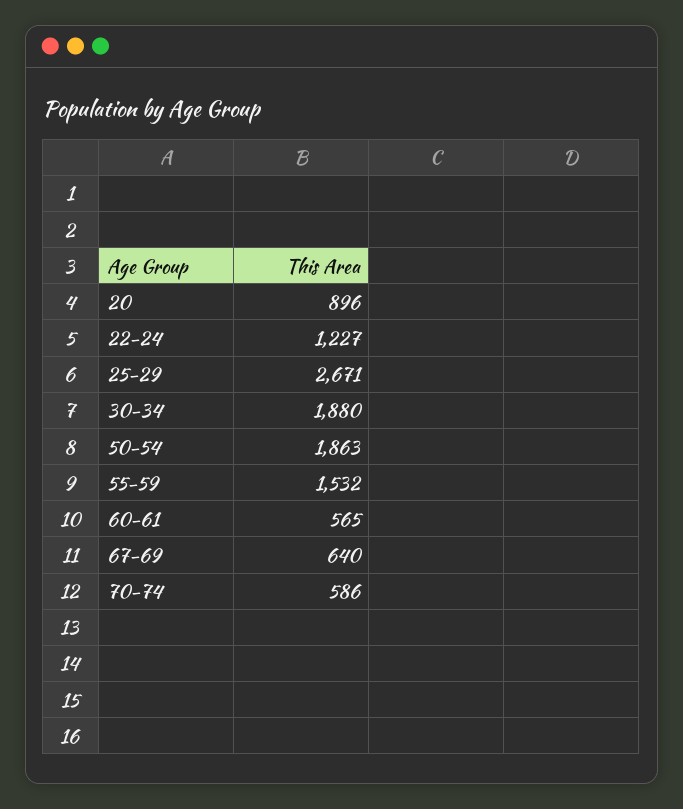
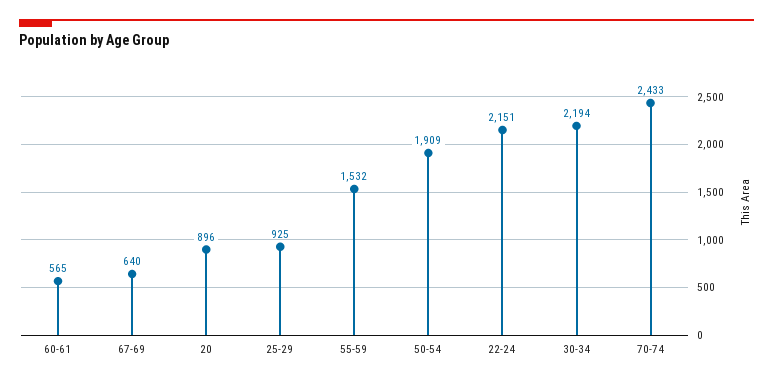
  {
    "20": 896,
-   "22-24": 1227,
+   "22-24": 2151,
-   "25-29": 2671,
+   "25-29": 925,
-   "30-34": 1880,
+   "30-34": 2194,
-   "50-54": 1863,
+   "50-54": 1909,
    "55-59": 1532,
    "60-61": 565,
    "67-69": 640,
-   "70-74": 586
+   "70-74": 2433
  }

